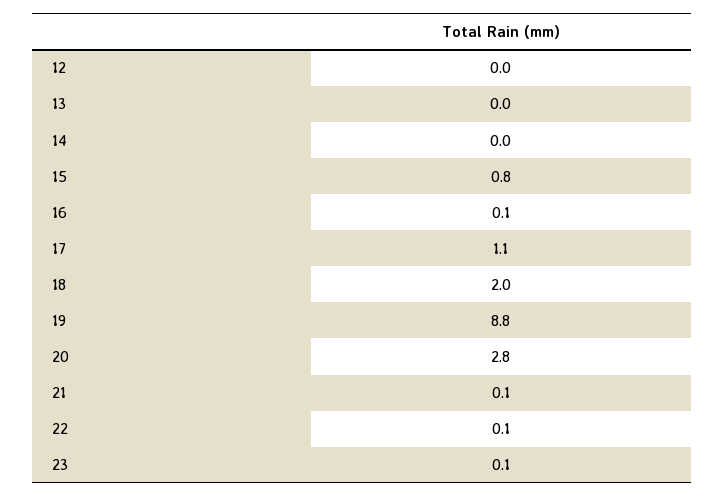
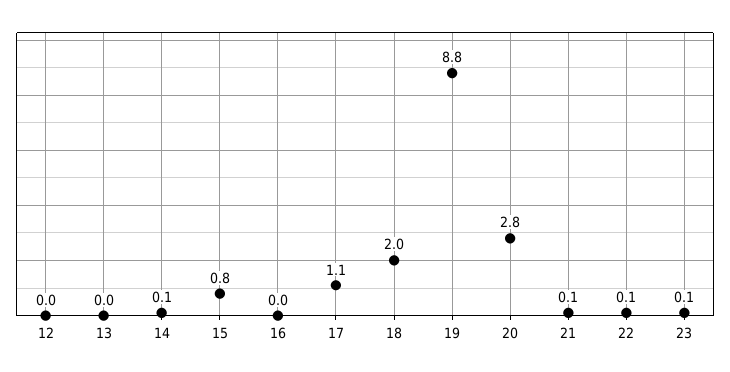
  {
    "12": 0,
    "13": 0,
-   "14": 0,
+   "14": 0.1,
    "15": 0.8,
-   "16": 0.1,
+   "16": 0,
    "17": 1.1,
    "18": 2,
    "19": 8.8,
    "20": 2.8,
    "21": 0.1,
    "22": 0.1,
    "23": 0.1
  }

